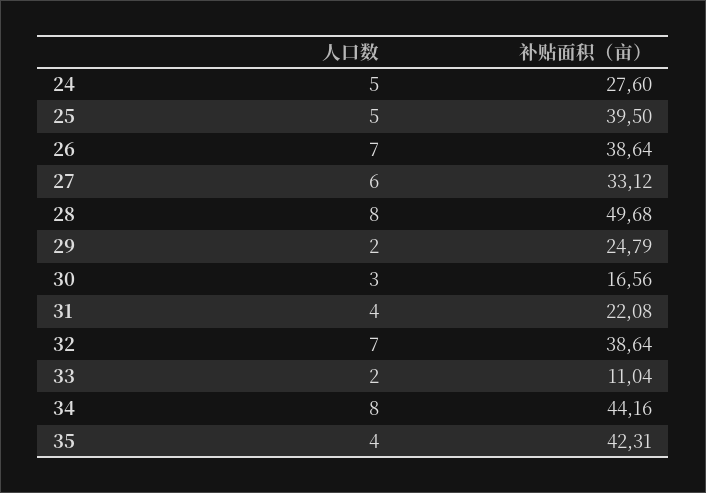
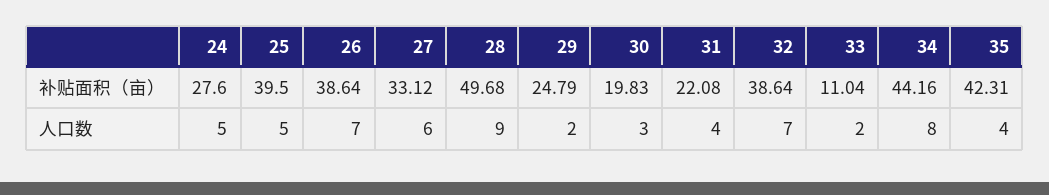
  {
    "人口数": {
      "24": 5,
      "25": 5,
      "26": 7,
      "27": 6,
-     "28": 8,
+     "28": 9,
      "29": 2,
      "30": 3,
      "31": 4,
      "32": 7,
      "33": 2,
      "34": 8,
      "35": 4
    },
    "补贴面积（亩）": {
      "24": 27.6,
      "25": 39.5,
      "26": 38.64,
      "27": 33.12,
      "28": 49.68,
      "29": 24.79,
-     "30": 16.56,
+     "30": 19.83,
      "31": 22.08,
      "32": 38.64,
      "33": 11.04,
      "34": 44.16,
      "35": 42.31
    }
  }

